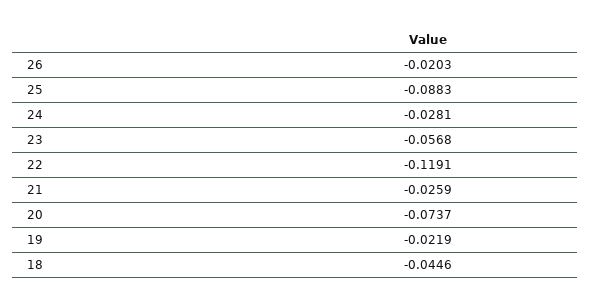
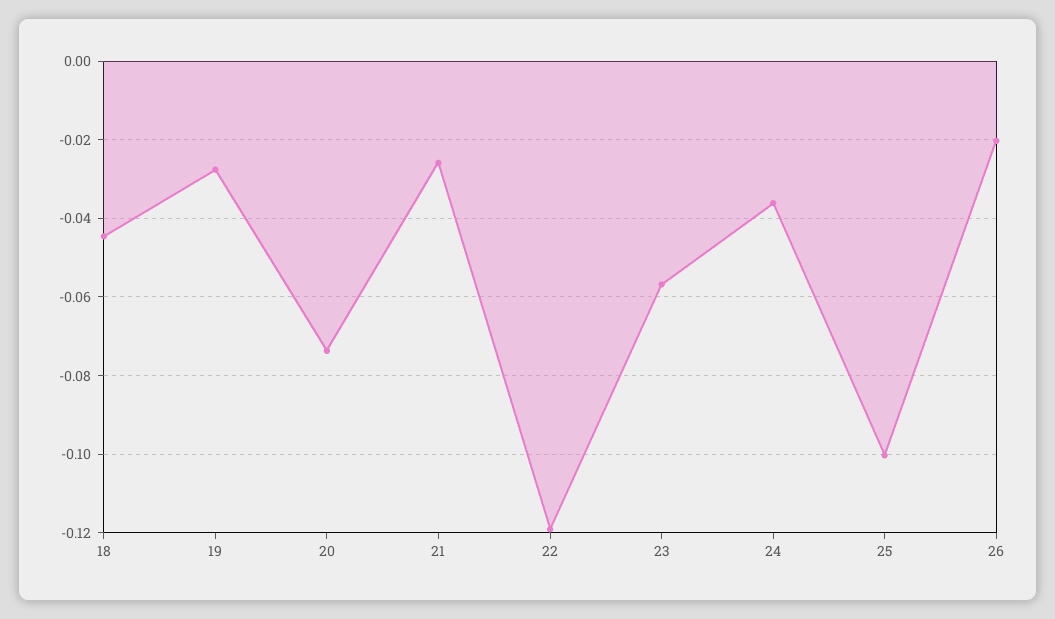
  {
    "26": -0.0203,
-   "25": -0.0883,
+   "25": -0.1,
-   "24": -0.0281,
+   "24": -0.036,
    "23": -0.0568,
    "22": -0.1191,
    "21": -0.0259,
    "20": -0.0737,
-   "19": -0.0219,
+   "19": -0.028,
    "18": -0.0446
  }

